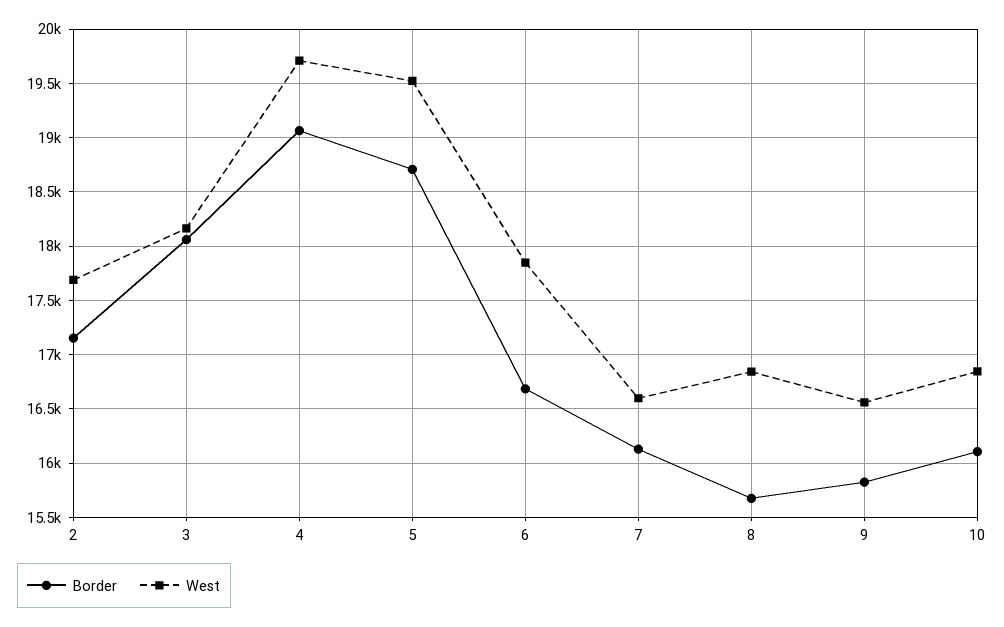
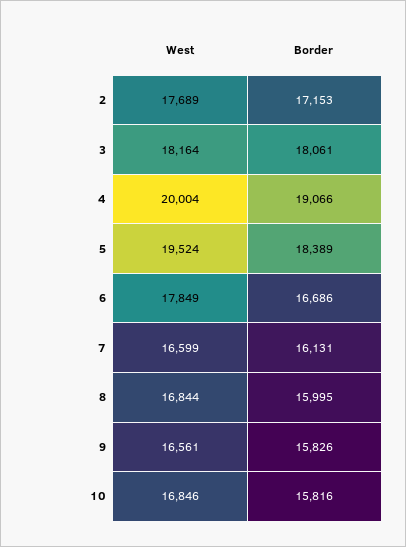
  {
    "Border": {
      "2": 17153,
      "3": 18061,
      "4": 19066,
-     "5": 18700,
+     "5": 18389,
      "6": 16686,
      "7": 16131,
-     "8": 15700,
+     "8": 15995,
      "9": 15826,
-     "10": 16100
+     "10": 15816
    },
    "West": {
      "2": 17689,
      "3": 18164,
-     "4": 19700,
+     "4": 20004,
      "5": 19524,
      "6": 17849,
      "7": 16599,
      "8": 16844,
      "9": 16561,
      "10": 16846
    }
  }

